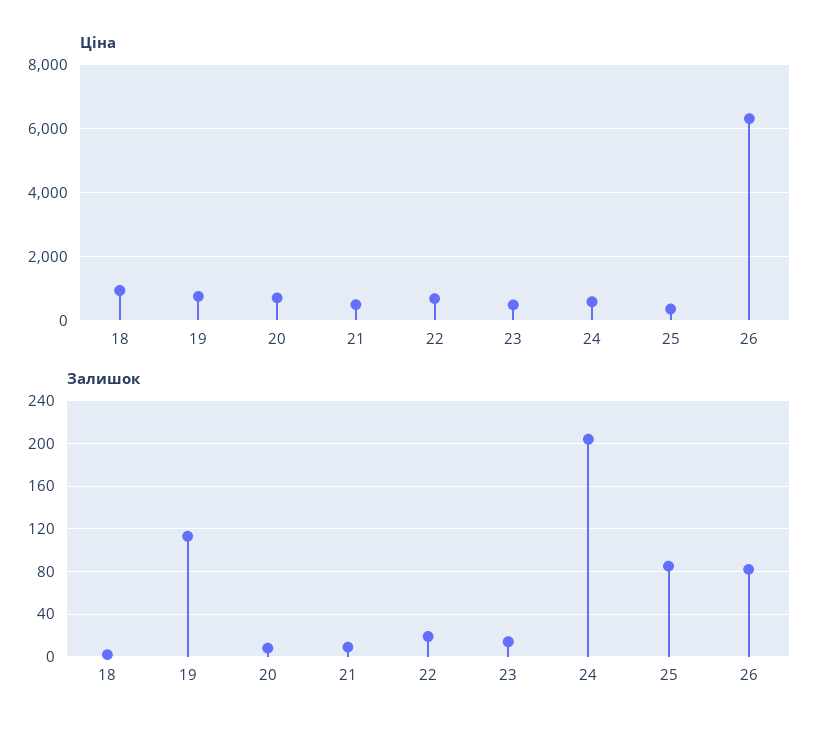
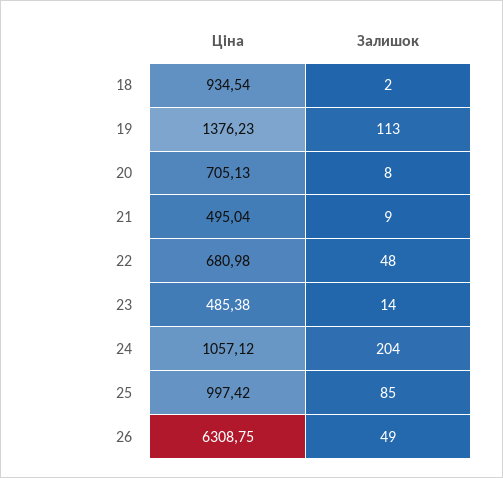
  {
    "Ціна": {
      "18": 934.54,
-     "19": 800,
+     "19": 1376.23,
      "20": 705.13,
      "21": 495.04,
      "22": 680.98,
      "23": 485.38,
-     "24": 600,
+     "24": 1057.12,
-     "25": 400,
+     "25": 997.42,
      "26": 6308.75
    },
    "Залишок": {
      "18": 2,
      "19": 113,
      "20": 8,
      "21": 9,
-     "22": 20,
+     "22": 48,
      "23": 14,
      "24": 204,
      "25": 85,
-     "26": 80
+     "26": 49
    }
  }

